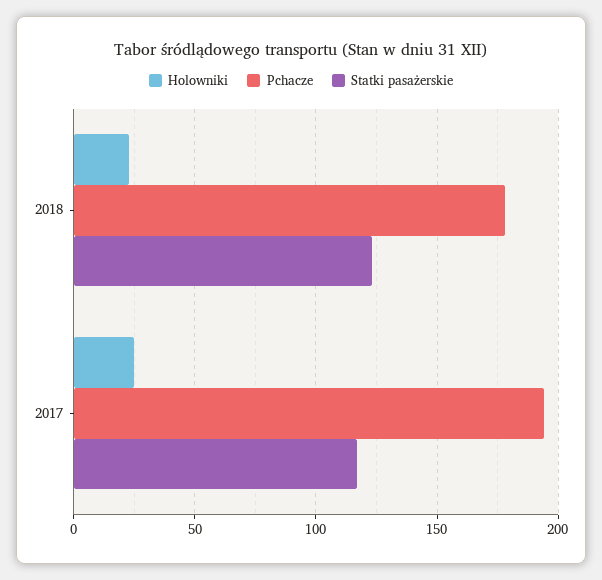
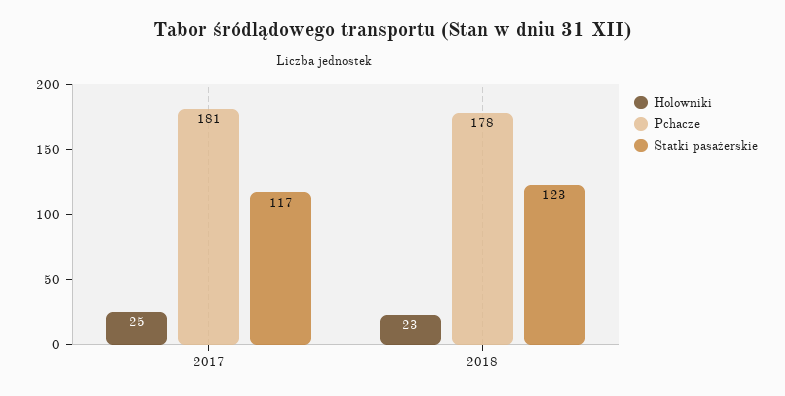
  {
    "Holowniki": {
      "2018": 23,
      "2017": 25
    },
    "Pchacze": {
      "2018": 178,
-     "2017": 195
+     "2017": 181
    },
    "Statki pasażerskie": {
      "2018": 123,
      "2017": 117
    }
  }

